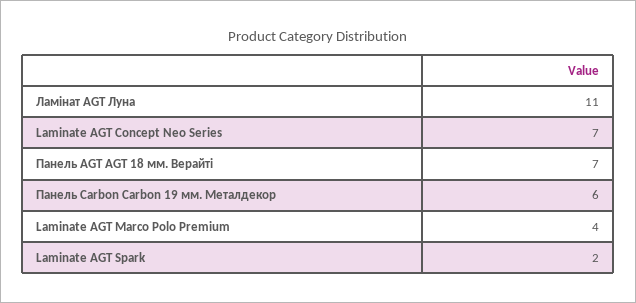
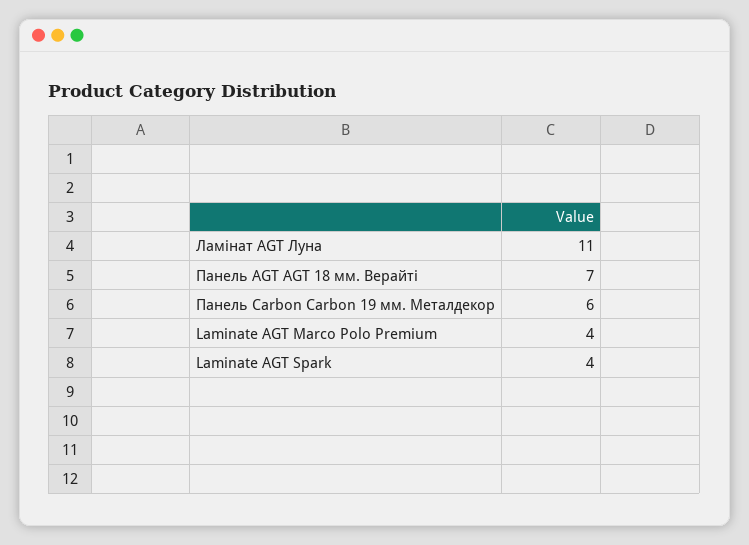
  {
    "Ламінат AGT Луна": 11,
-   "Laminate AGT Concept Neo Series": 7,
    "Панель AGT AGT 18 мм. Верайті": 7,
    "Панель Carbon Carbon 19 мм. Металдекор": 6,
    "Laminate AGT Marco Polo Premium": 4,
-   "Laminate AGT Spark": 2
+   "Laminate AGT Spark": 4
  }

